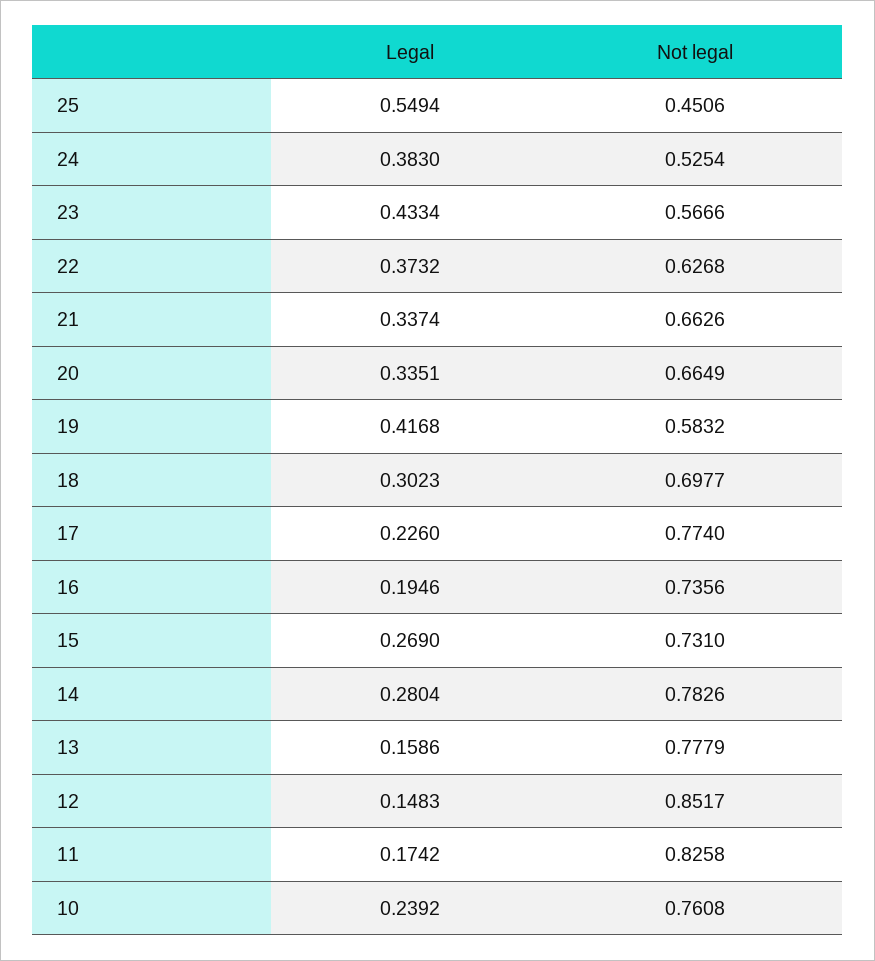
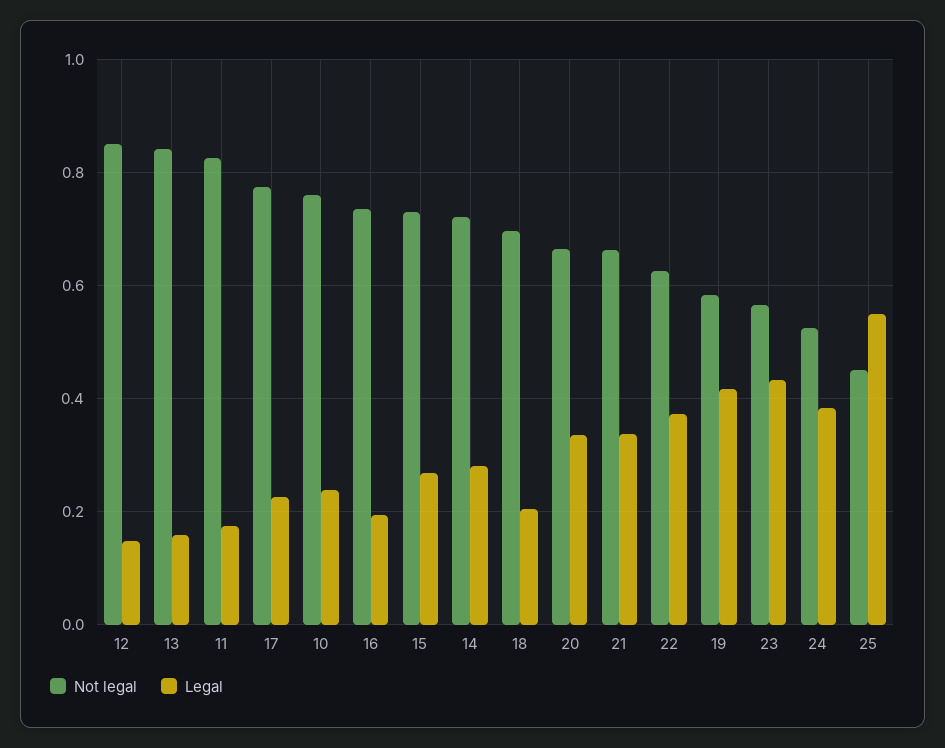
  {
    "Legal": {
      "25": 0.5494,
      "24": 0.383,
      "23": 0.4334,
      "22": 0.3732,
      "21": 0.3374,
      "20": 0.3351,
      "19": 0.4168,
-     "18": 0.3023,
+     "18": 0.2,
      "17": 0.226,
      "16": 0.1946,
      "15": 0.269,
      "14": 0.2804,
      "13": 0.1586,
      "12": 0.1483,
      "11": 0.1742,
      "10": 0.2392
    },
    "Not legal": {
      "25": 0.4506,
      "24": 0.5254,
      "23": 0.5666,
      "22": 0.6268,
      "21": 0.6626,
      "20": 0.6649,
      "19": 0.5832,
      "18": 0.6977,
      "17": 0.774,
      "16": 0.7356,
      "15": 0.731,
-     "14": 0.7826,
+     "14": 0.72,
-     "13": 0.7779,
+     "13": 0.84,
      "12": 0.8517,
      "11": 0.8258,
      "10": 0.7608
    }
  }

